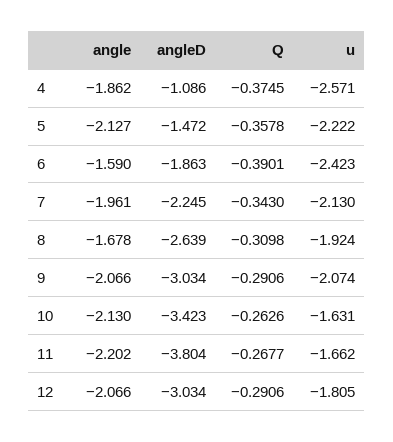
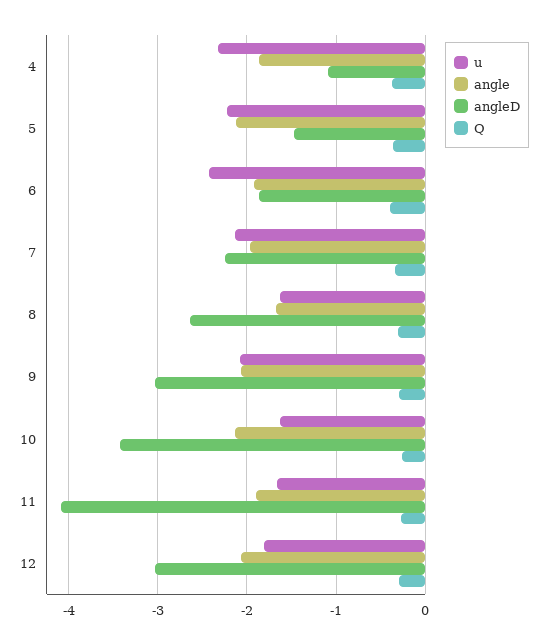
  {
    "angle": {
      "4": -1.862,
      "5": -2.127,
-     "6": -1.59,
+     "6": -1.9,
      "7": -1.961,
      "8": -1.678,
      "9": -2.066,
      "10": -2.13,
-     "11": -2.202,
+     "11": -1.9,
      "12": -2.066
    },
    "angleD": {
      "4": -1.086,
      "5": -1.472,
      "6": -1.863,
      "7": -2.245,
      "8": -2.639,
      "9": -3.034,
      "10": -3.423,
-     "11": -3.804,
+     "11": -4.1,
      "12": -3.034
    },
    "Q": {
      "4": -0.3745,
      "5": -0.3578,
      "6": -0.3901,
      "7": -0.343,
      "8": -0.3098,
      "9": -0.2906,
      "10": -0.2626,
      "11": -0.2677,
      "12": -0.2906
    },
    "u": {
-     "4": -2.571,
+     "4": -2.3,
      "5": -2.222,
      "6": -2.423,
      "7": -2.13,
-     "8": -1.924,
+     "8": -1.6,
      "9": -2.074,
      "10": -1.631,
      "11": -1.662,
      "12": -1.805
    }
  }

